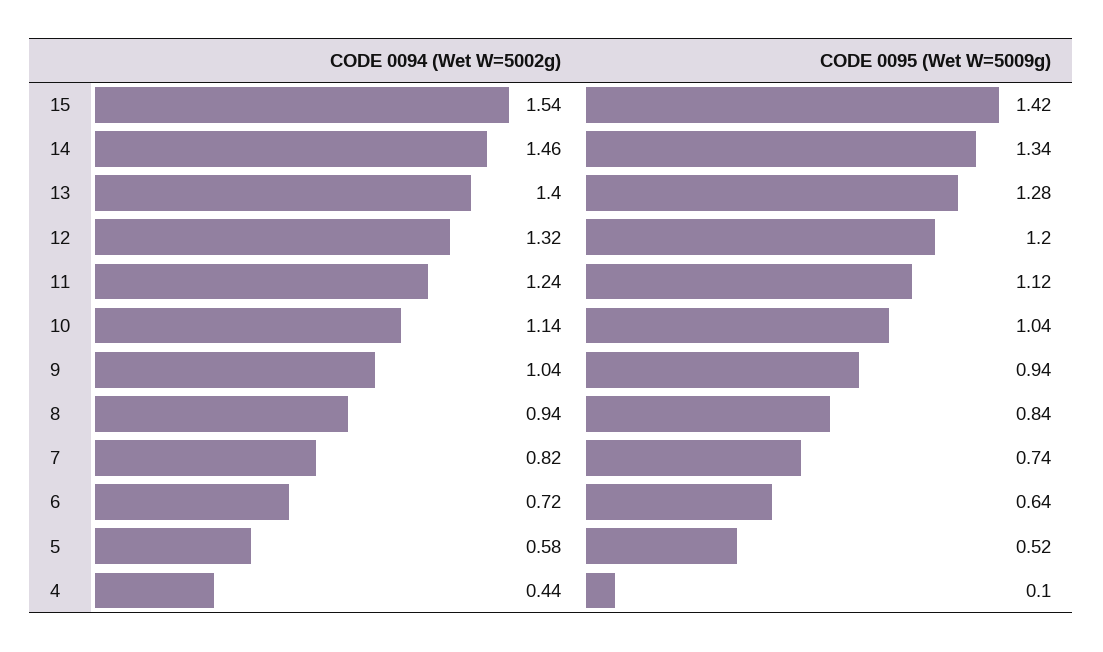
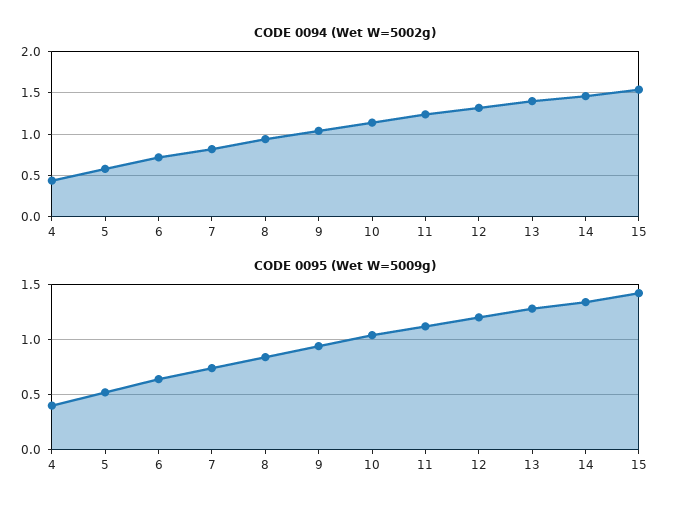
  {
    "CODE 0094 (Wet W=5002g)": {
      "15": 1.54,
      "14": 1.46,
      "13": 1.4,
      "12": 1.32,
      "11": 1.24,
      "10": 1.14,
      "9": 1.04,
      "8": 0.94,
      "7": 0.82,
      "6": 0.72,
      "5": 0.58,
      "4": 0.44
    },
    "CODE 0095 (Wet W=5009g)": {
      "15": 1.42,
      "14": 1.34,
      "13": 1.28,
      "12": 1.2,
      "11": 1.12,
      "10": 1.04,
      "9": 0.94,
      "8": 0.84,
      "7": 0.74,
      "6": 0.64,
      "5": 0.52,
-     "4": 0.1
+     "4": 0.4
    }
  }

